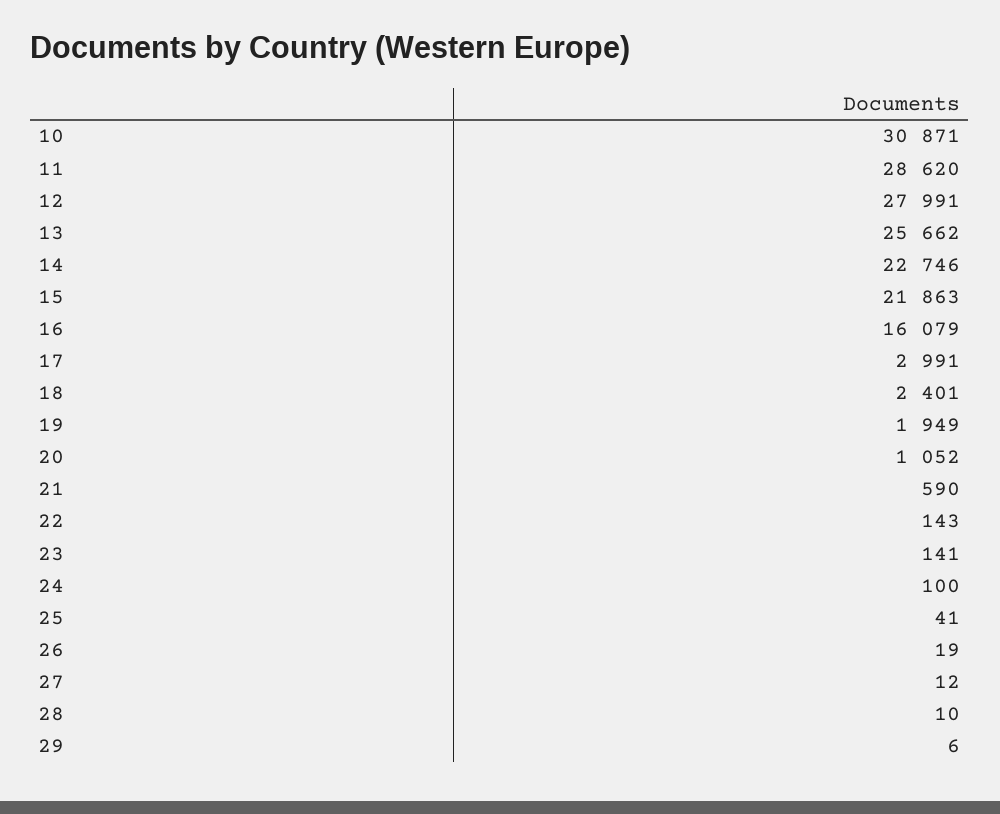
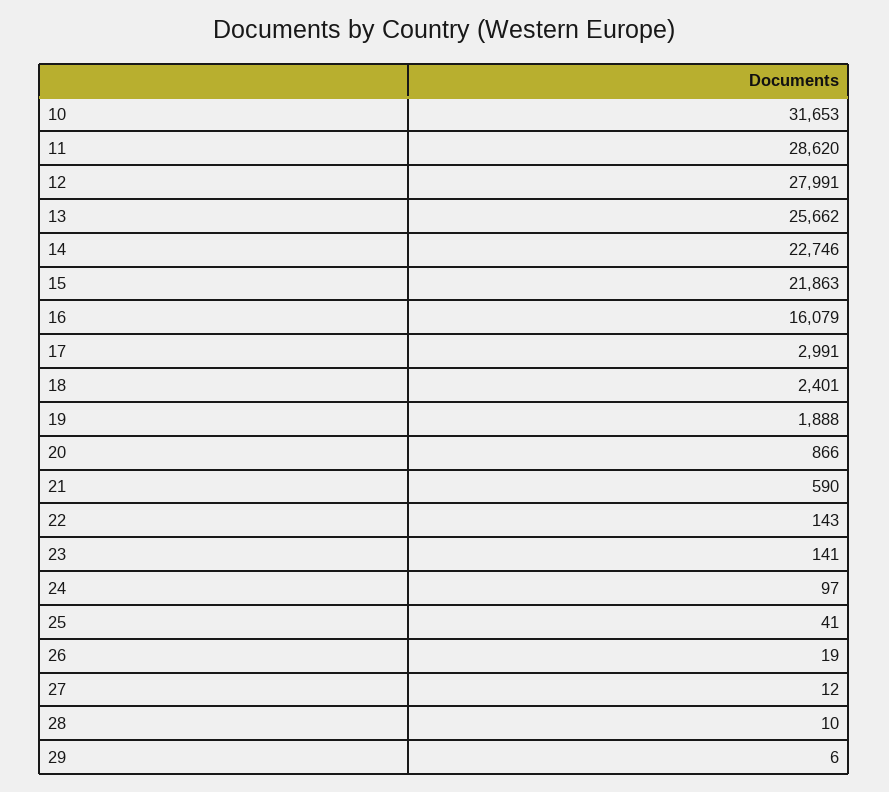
  {
-   "10": 30871,
+   "10": 31653,
    "11": 28620,
    "12": 27991,
    "13": 25662,
    "14": 22746,
    "15": 21863,
    "16": 16079,
    "17": 2991,
    "18": 2401,
-   "19": 1949,
+   "19": 1888,
-   "20": 1052,
+   "20": 866,
    "21": 590,
    "22": 143,
    "23": 141,
-   "24": 100,
+   "24": 97,
    "25": 41,
    "26": 19,
    "27": 12,
    "28": 10,
    "29": 6
  }

